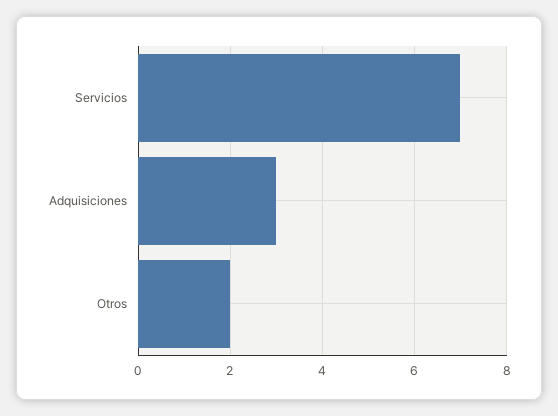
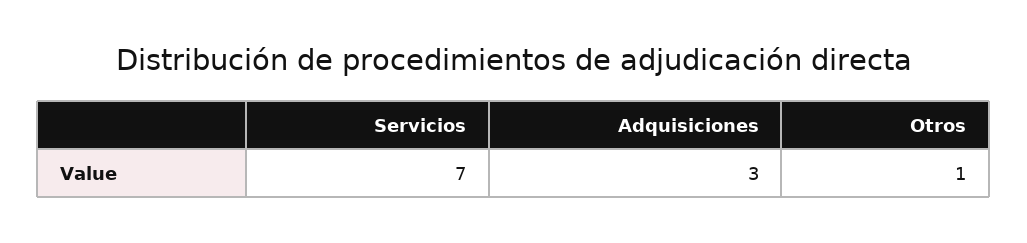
  {
    "Servicios": 7,
    "Adquisiciones": 3,
-   "Otros": 2
+   "Otros": 1
  }

